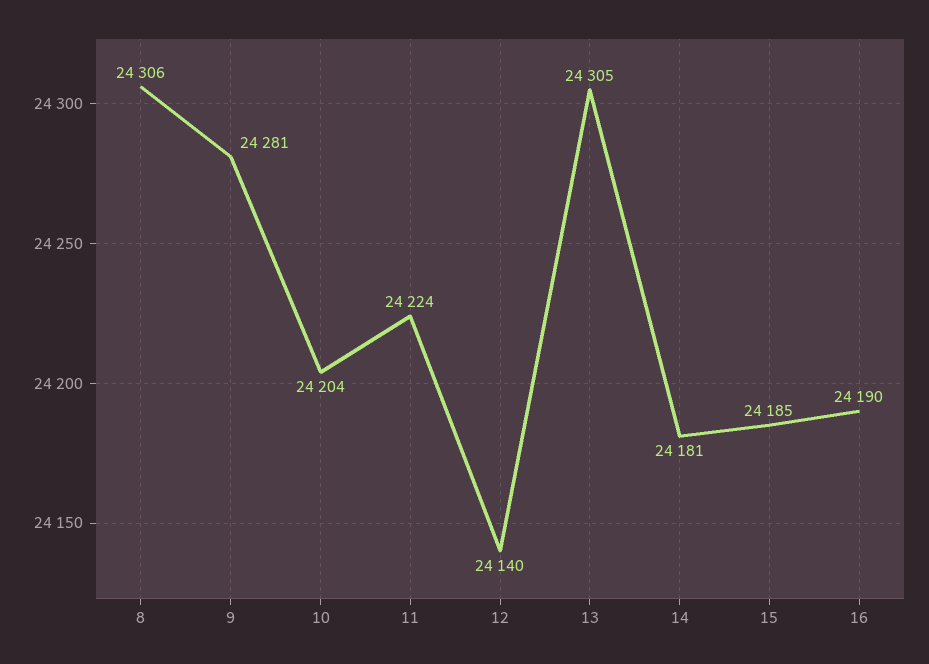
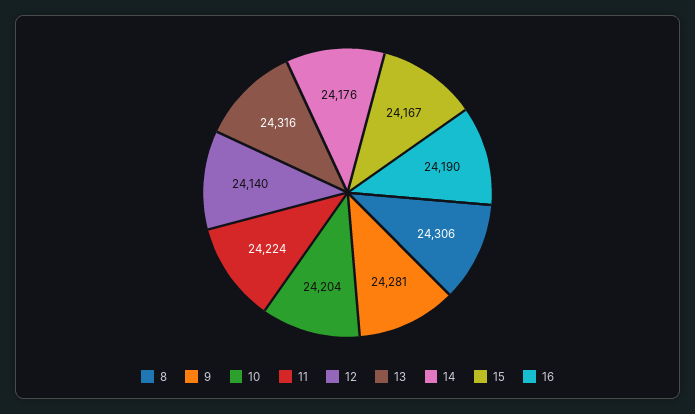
  {
    "8": 24306,
    "9": 24281,
    "10": 24204,
    "11": 24224,
    "12": 24140,
-   "13": 24305,
+   "13": 24316,
-   "14": 24181,
+   "14": 24176,
-   "15": 24185,
+   "15": 24167,
    "16": 24190
  }

